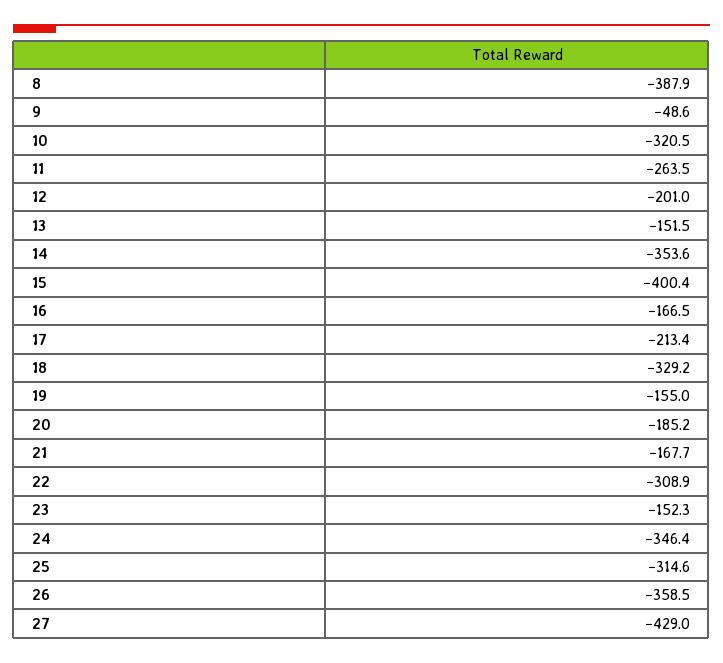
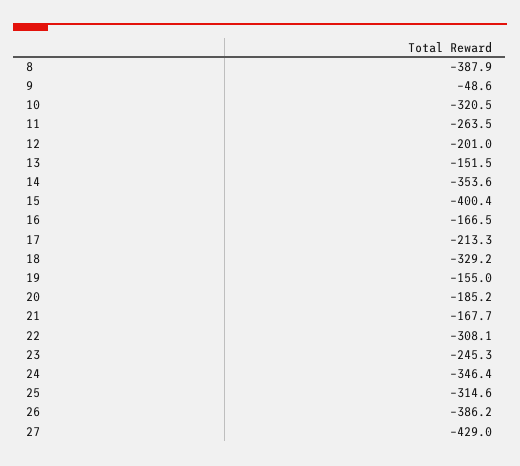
  {
    "8": -387.9,
    "9": -48.6,
    "10": -320.5,
    "11": -263.5,
    "12": -201,
    "13": -151.5,
    "14": -353.6,
    "15": -400.4,
    "16": -166.5,
-   "17": -213.4,
+   "17": -213.3,
    "18": -329.2,
    "19": -155,
    "20": -185.2,
    "21": -167.7,
-   "22": -308.9,
+   "22": -308.1,
-   "23": -152.3,
+   "23": -245.3,
    "24": -346.4,
    "25": -314.6,
-   "26": -358.5,
+   "26": -386.2,
    "27": -429
  }

